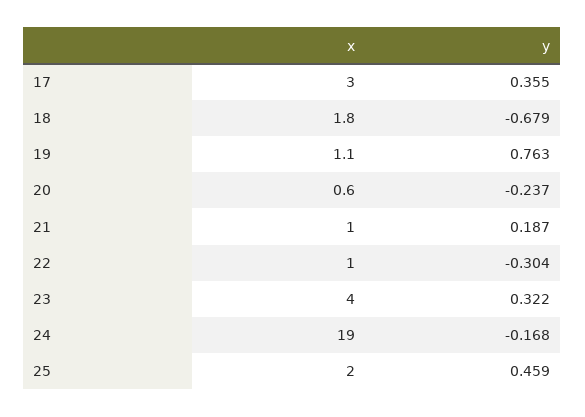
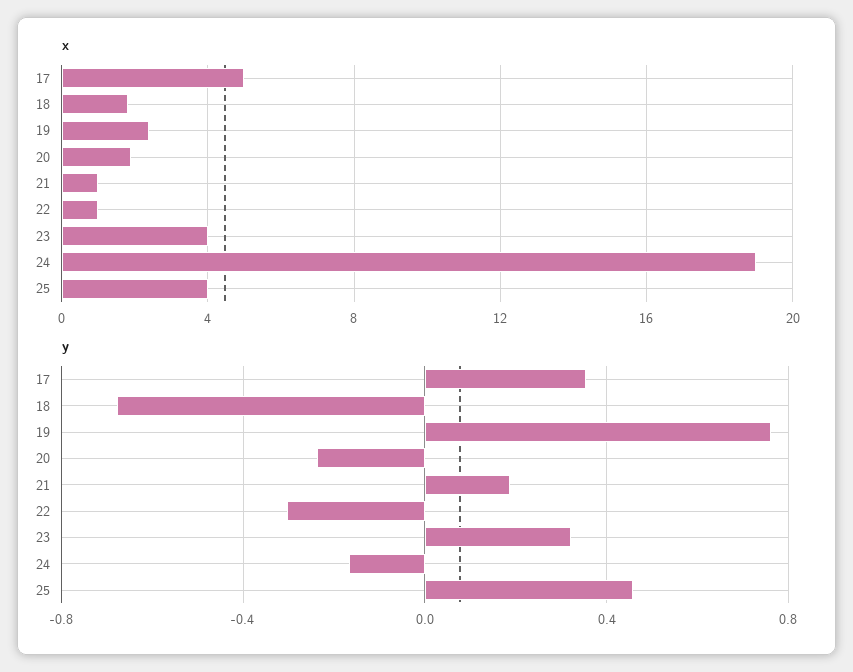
  {
    "x": {
-     "17": 3,
+     "17": 5,
      "18": 1.8,
-     "19": 1.1,
+     "19": 2.5,
-     "20": 0.6,
+     "20": 2,
      "21": 1,
      "22": 1,
      "23": 4,
      "24": 19,
-     "25": 2
+     "25": 4
    },
    "y": {
      "17": 0.355,
      "18": -0.679,
      "19": 0.763,
      "20": -0.237,
      "21": 0.187,
      "22": -0.304,
      "23": 0.322,
      "24": -0.168,
      "25": 0.459
    }
  }

